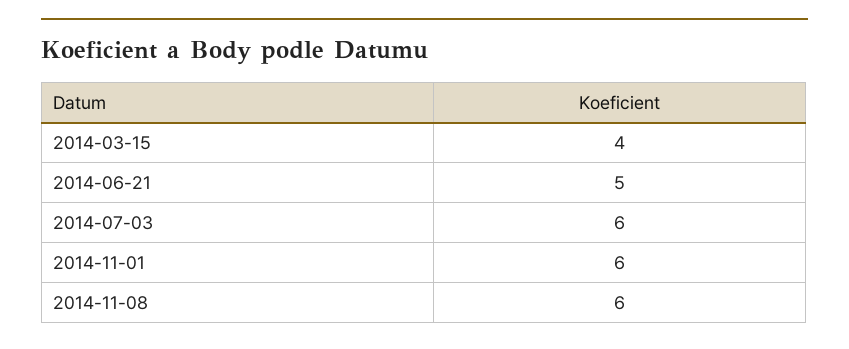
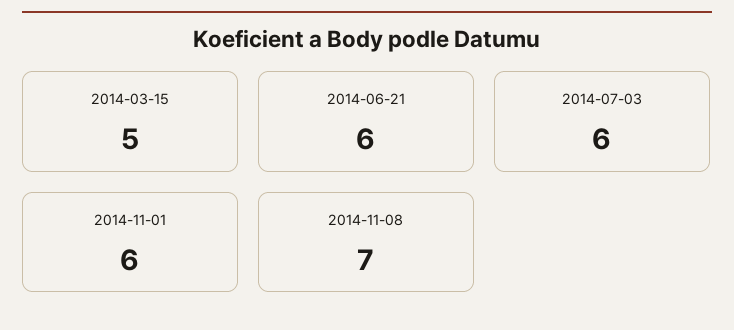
  {
-   "2014-03-15": 4,
+   "2014-03-15": 5,
-   "2014-06-21": 5,
+   "2014-06-21": 6,
    "2014-07-03": 6,
    "2014-11-01": 6,
-   "2014-11-08": 6
+   "2014-11-08": 7
  }

